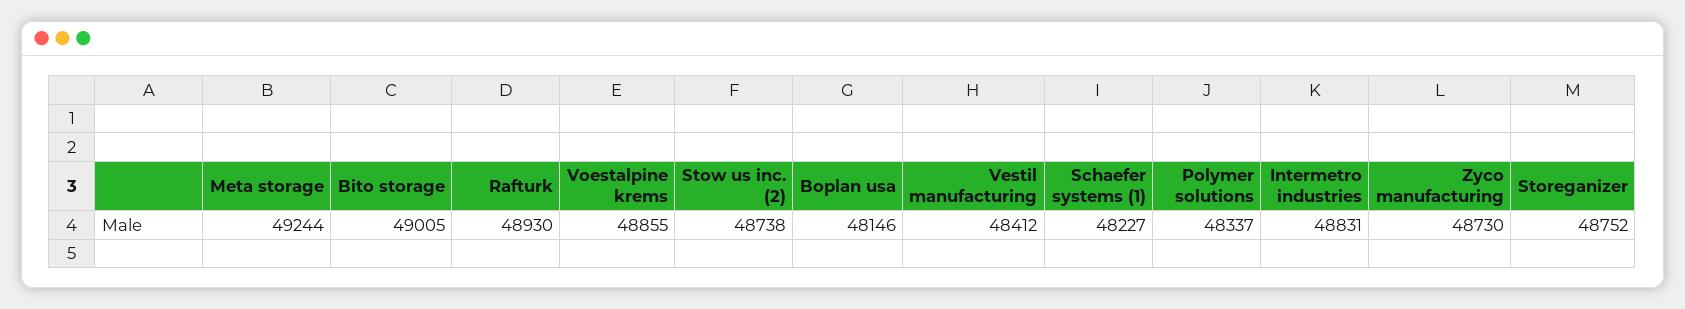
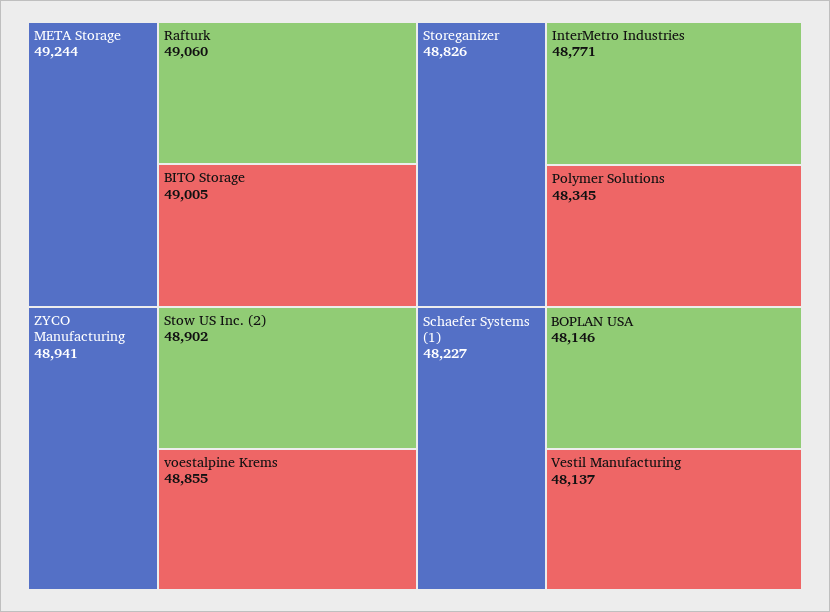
  {
    "Meta storage": 49244,
    "Bito storage": 49005,
-   "Rafturk": 48930,
+   "Rafturk": 49060,
    "Voestalpine krems": 48855,
-   "Stow us inc. (2)": 48738,
+   "Stow us inc. (2)": 48902,
    "Boplan usa": 48146,
-   "Vestil manufacturing": 48412,
+   "Vestil manufacturing": 48137,
    "Schaefer systems (1)": 48227,
-   "Polymer solutions": 48337,
+   "Polymer solutions": 48345,
-   "Intermetro industries": 48831,
+   "Intermetro industries": 48771,
-   "Zyco manufacturing": 48730,
+   "Zyco manufacturing": 48941,
-   "Storeganizer": 48752
+   "Storeganizer": 48826
  }

